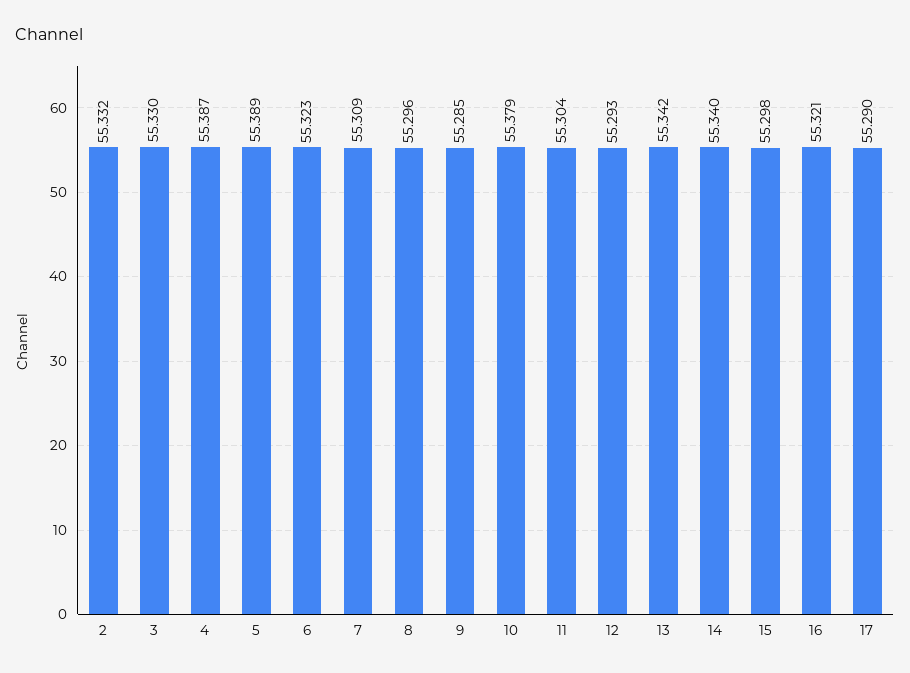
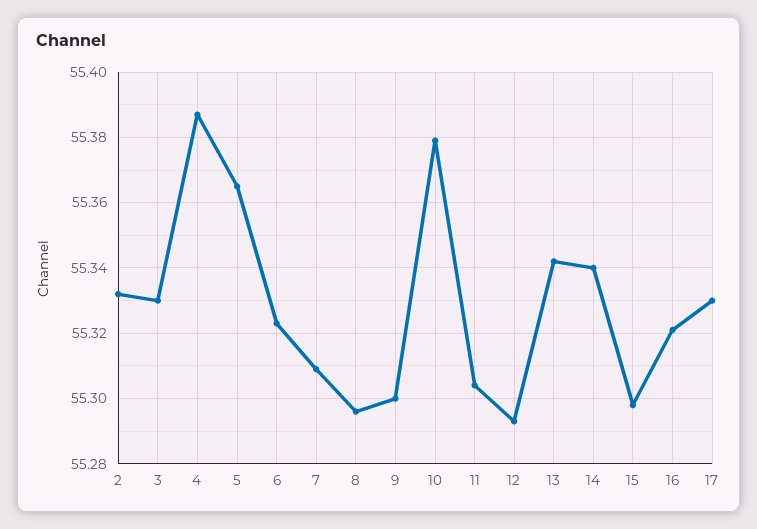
  {
    "2": 55.332,
    "3": 55.33,
    "4": 55.387,
-   "5": 55.389,
+   "5": 55.365,
    "6": 55.323,
    "7": 55.309,
    "8": 55.296,
-   "9": 55.285,
+   "9": 55.3,
    "10": 55.379,
    "11": 55.304,
    "12": 55.293,
    "13": 55.342,
    "14": 55.34,
    "15": 55.298,
    "16": 55.321,
-   "17": 55.29
+   "17": 55.33
  }

